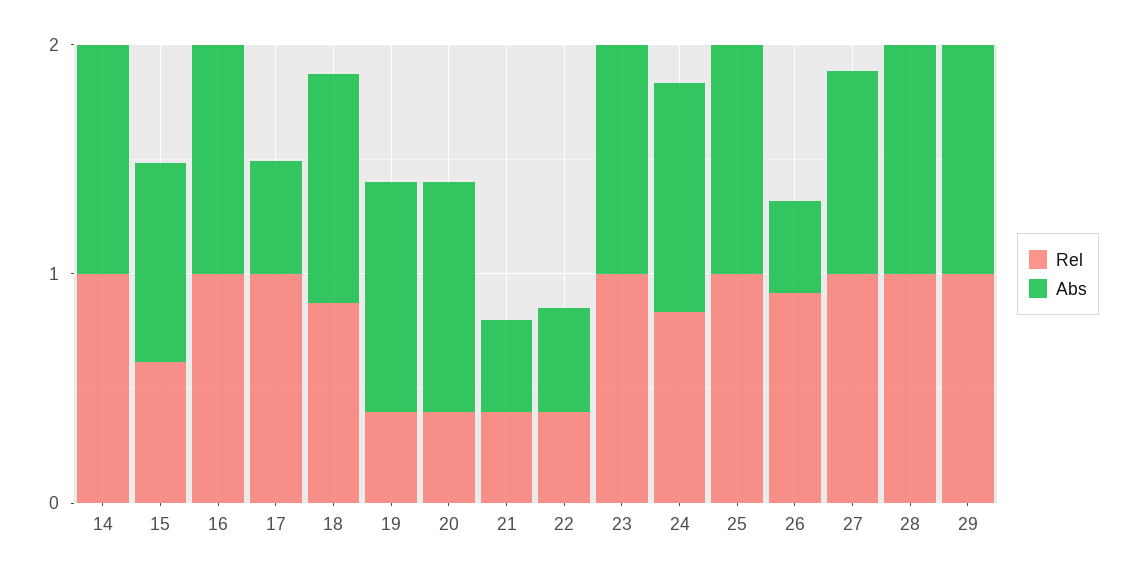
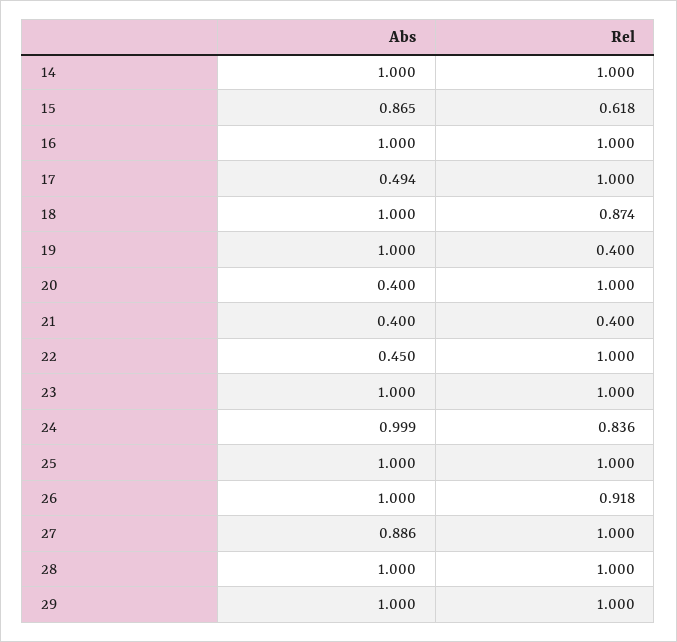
  {
    "Rel": {
      "14": 1,
      "15": 0.618,
      "16": 1,
      "17": 1,
      "18": 0.874,
      "19": 0.4,
-     "20": 0.4,
+     "20": 1,
      "21": 0.4,
-     "22": 0.4,
+     "22": 1,
      "23": 1,
      "24": 0.836,
      "25": 1,
      "26": 0.918,
      "27": 1,
      "28": 1,
      "29": 1
    },
    "Abs": {
      "14": 1,
      "15": 0.865,
      "16": 1,
      "17": 0.494,
      "18": 1,
      "19": 1,
-     "20": 1,
+     "20": 0.4,
      "21": 0.4,
      "22": 0.45,
      "23": 1,
      "24": 0.999,
      "25": 1,
-     "26": 0.4,
+     "26": 1,
      "27": 0.886,
      "28": 1,
      "29": 1
    }
  }

